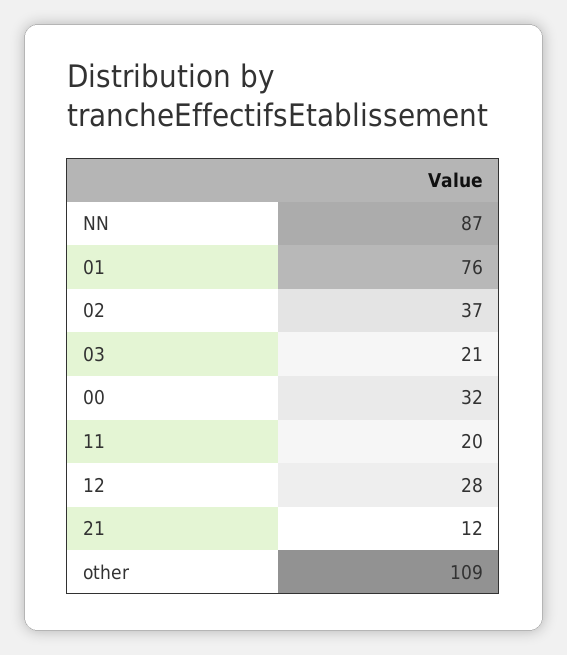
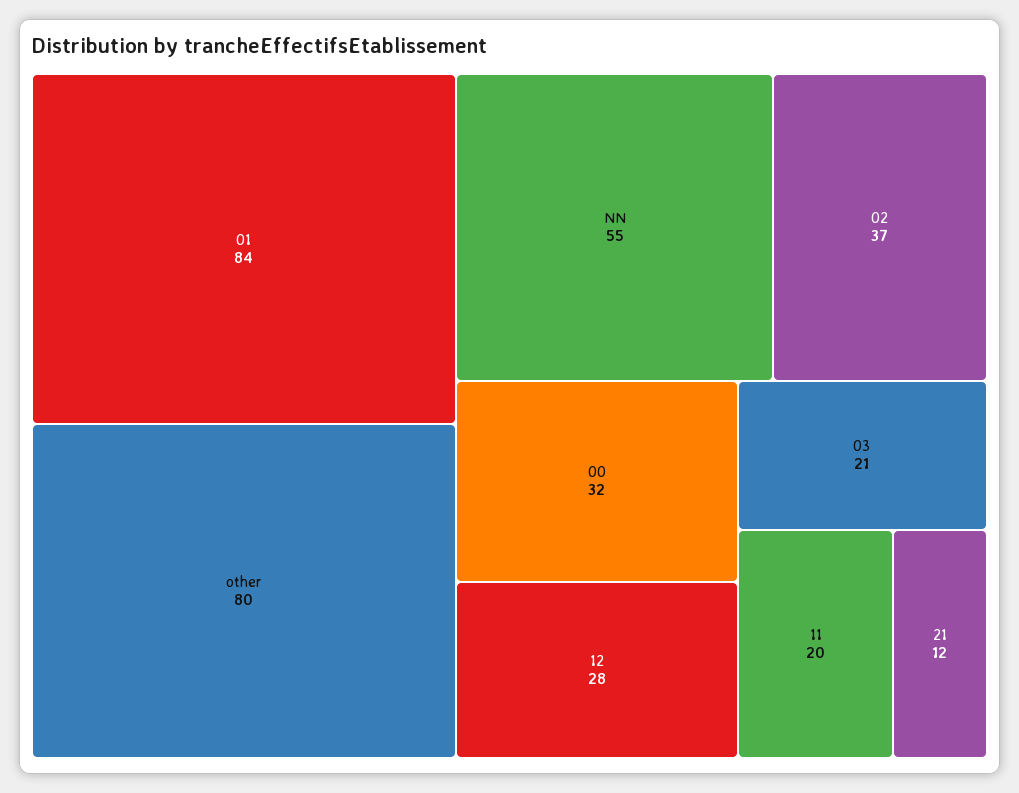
  {
-   "NN": 87,
+   "NN": 55,
-   "01": 76,
+   "01": 84,
    "02": 37,
    "03": 21,
    "00": 32,
    "11": 20,
    "12": 28,
    "21": 12,
-   "other": 109
+   "other": 80
  }

